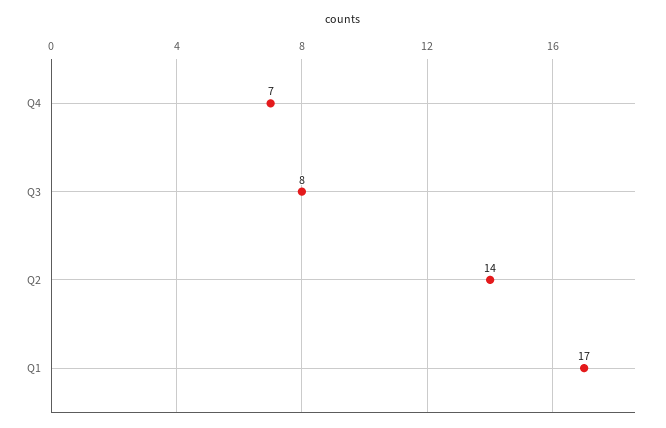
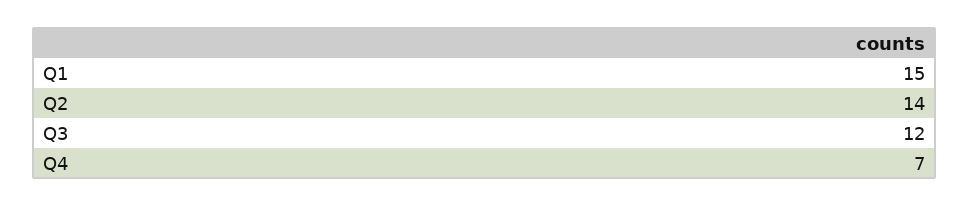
  {
    "Q4": 7,
-   "Q3": 8,
+   "Q3": 12,
    "Q2": 14,
-   "Q1": 17
+   "Q1": 15
  }

